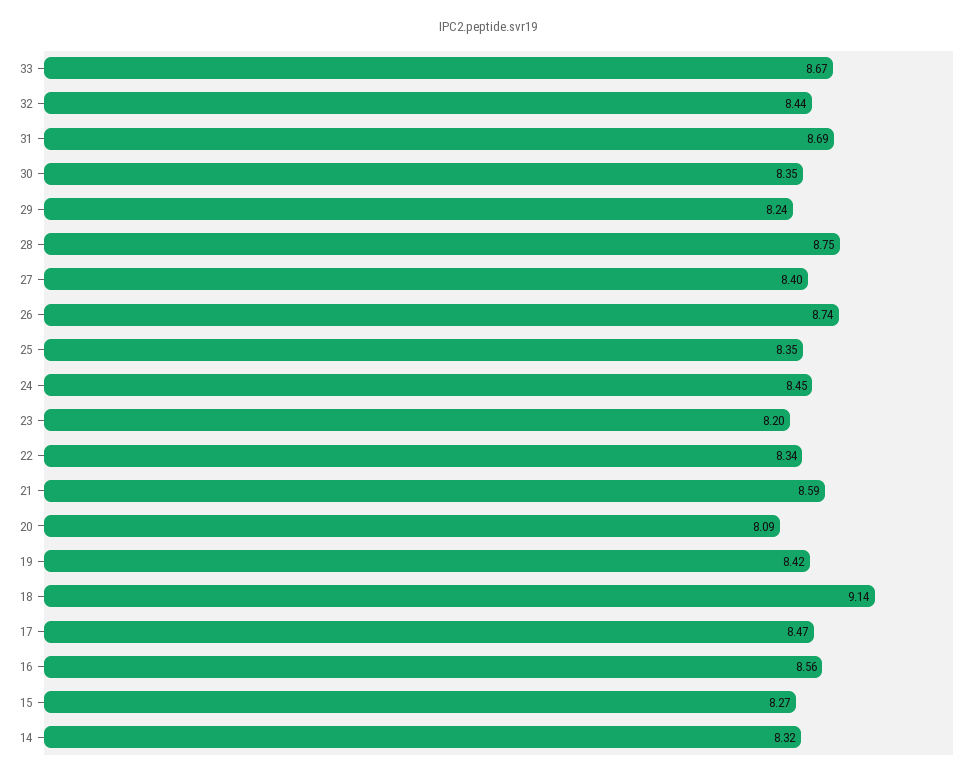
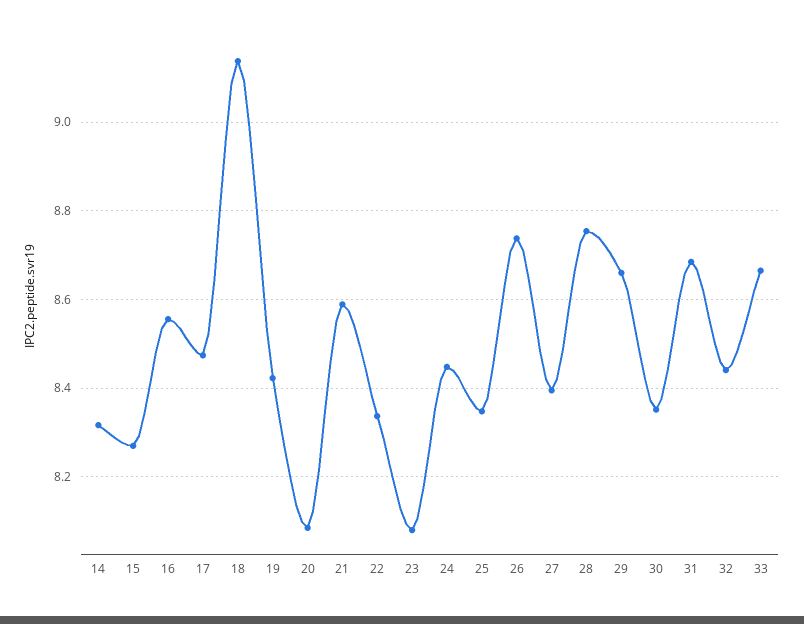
  {
    "33": 8.67,
    "32": 8.44,
    "31": 8.69,
    "30": 8.35,
-   "29": 8.24,
+   "29": 8.66,
    "28": 8.75,
    "27": 8.4,
    "26": 8.74,
    "25": 8.35,
    "24": 8.45,
-   "23": 8.2,
+   "23": 8.08,
    "22": 8.34,
    "21": 8.59,
    "20": 8.09,
    "19": 8.42,
    "18": 9.14,
    "17": 8.47,
    "16": 8.56,
    "15": 8.27,
    "14": 8.32
  }

